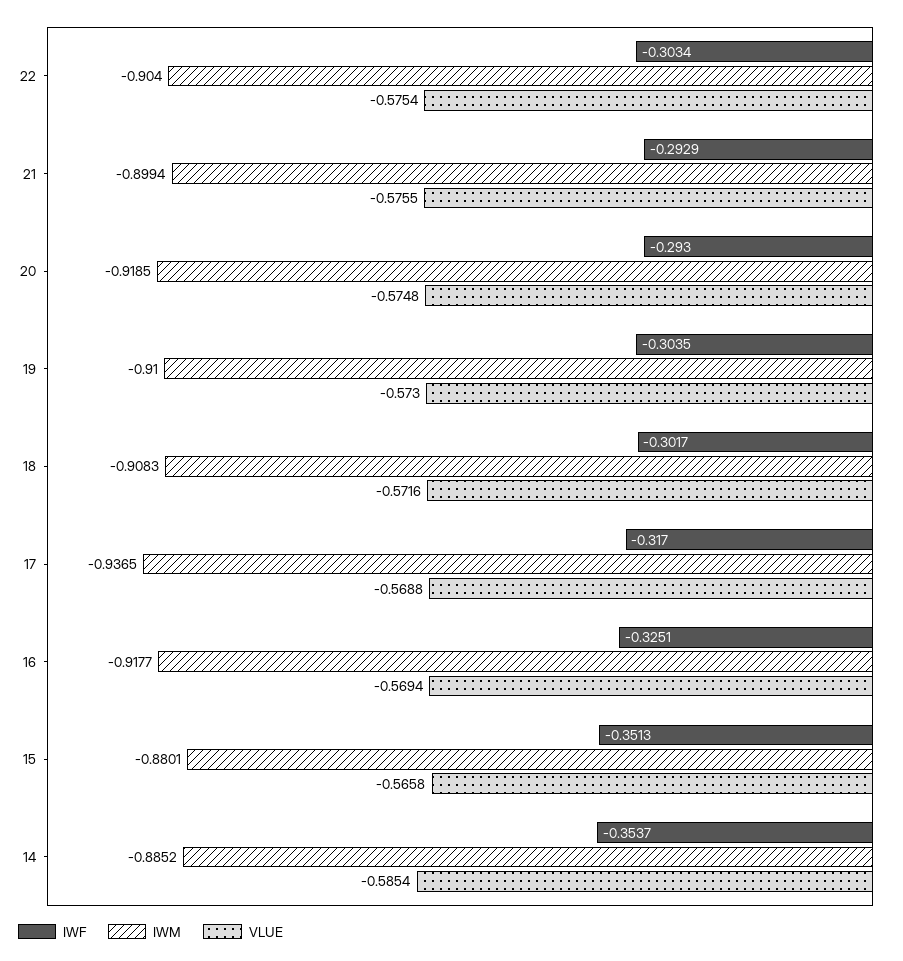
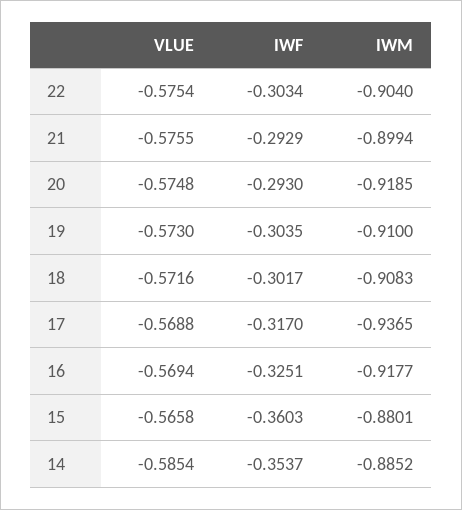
  {
    "IWF": {
      "22": -0.3034,
      "21": -0.2929,
      "20": -0.293,
      "19": -0.3035,
      "18": -0.3017,
      "17": -0.317,
      "16": -0.3251,
-     "15": -0.3513,
+     "15": -0.3603,
      "14": -0.3537
    },
    "IWM": {
      "22": -0.904,
      "21": -0.8994,
      "20": -0.9185,
      "19": -0.91,
      "18": -0.9083,
      "17": -0.9365,
      "16": -0.9177,
      "15": -0.8801,
      "14": -0.8852
    },
    "VLUE": {
      "22": -0.5754,
      "21": -0.5755,
      "20": -0.5748,
      "19": -0.573,
      "18": -0.5716,
      "17": -0.5688,
      "16": -0.5694,
      "15": -0.5658,
      "14": -0.5854
    }
  }

